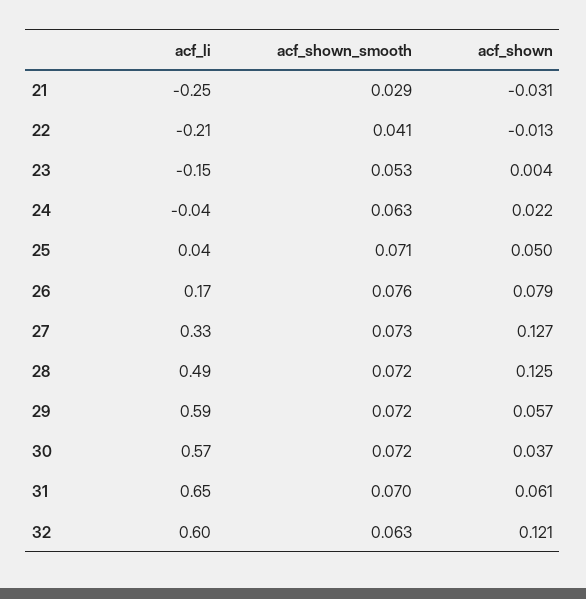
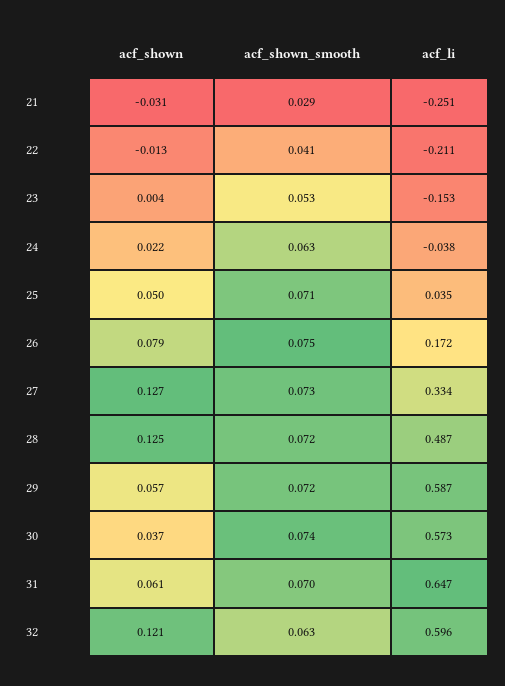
  {
    "acf_li": {
      "21": -0.251,
      "22": -0.211,
      "23": -0.153,
      "24": -0.038,
      "25": 0.035,
      "26": 0.172,
      "27": 0.334,
      "28": 0.487,
      "29": 0.587,
      "30": 0.573,
      "31": 0.647,
      "32": 0.596
    },
    "acf_shown_smooth": {
      "21": 0.029,
      "22": 0.041,
      "23": 0.053,
      "24": 0.063,
      "25": 0.071,
-     "26": 0.076,
+     "26": 0.075,
      "27": 0.073,
      "28": 0.072,
      "29": 0.072,
-     "30": 0.072,
+     "30": 0.074,
      "31": 0.07,
      "32": 0.063
    },
    "acf_shown": {
      "21": -0.031,
      "22": -0.013,
      "23": 0.004,
      "24": 0.022,
      "25": 0.05,
      "26": 0.079,
      "27": 0.127,
      "28": 0.125,
      "29": 0.057,
      "30": 0.037,
      "31": 0.061,
      "32": 0.121
    }
  }

